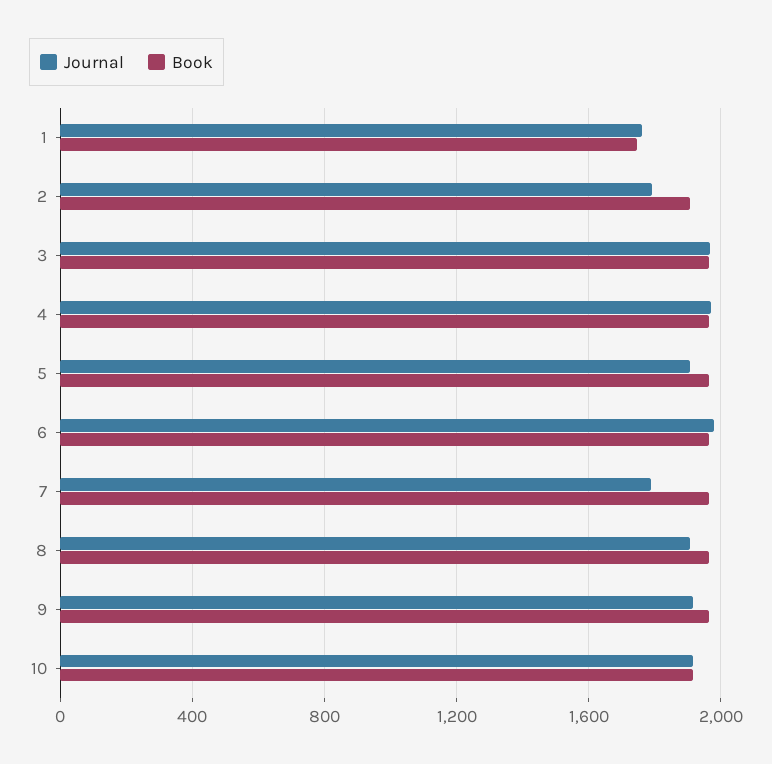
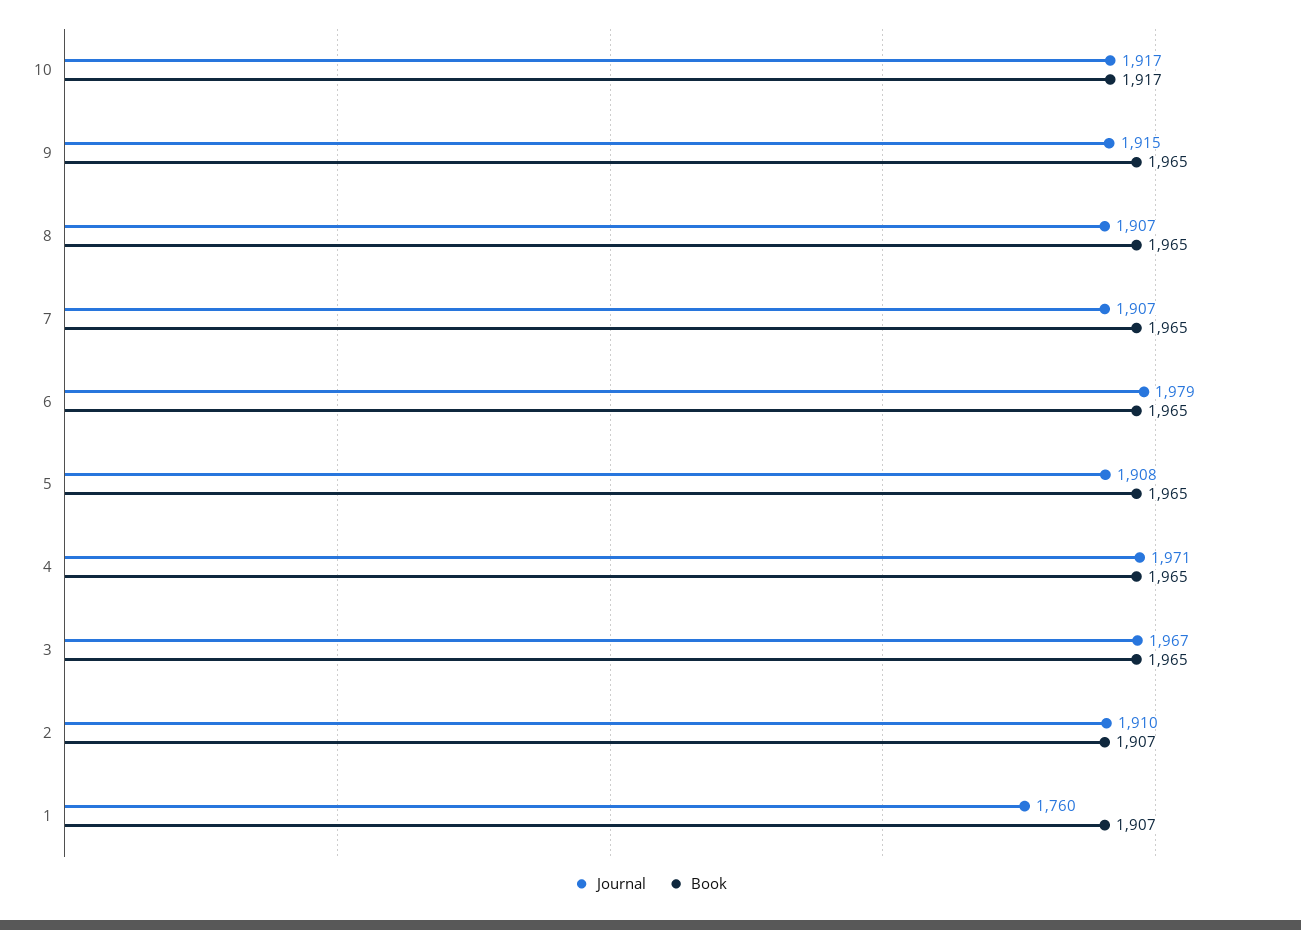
  {
    "Journal": {
      "1": 1760,
-     "2": 1800,
+     "2": 1910,
      "3": 1967,
      "4": 1971,
      "5": 1908,
      "6": 1979,
-     "7": 1800,
+     "7": 1907,
      "8": 1907,
      "9": 1915,
      "10": 1917
    },
    "Book": {
-     "1": 1750,
+     "1": 1907,
      "2": 1907,
      "3": 1965,
      "4": 1965,
      "5": 1965,
      "6": 1965,
      "7": 1965,
      "8": 1965,
      "9": 1965,
      "10": 1917
    }
  }

